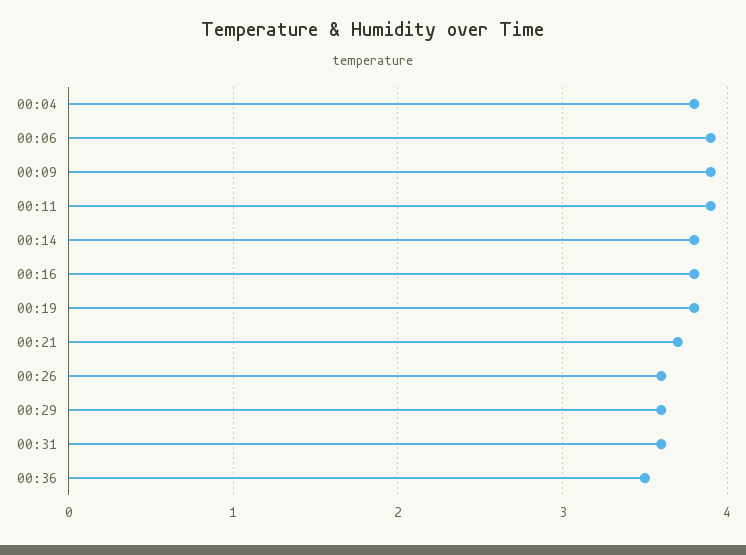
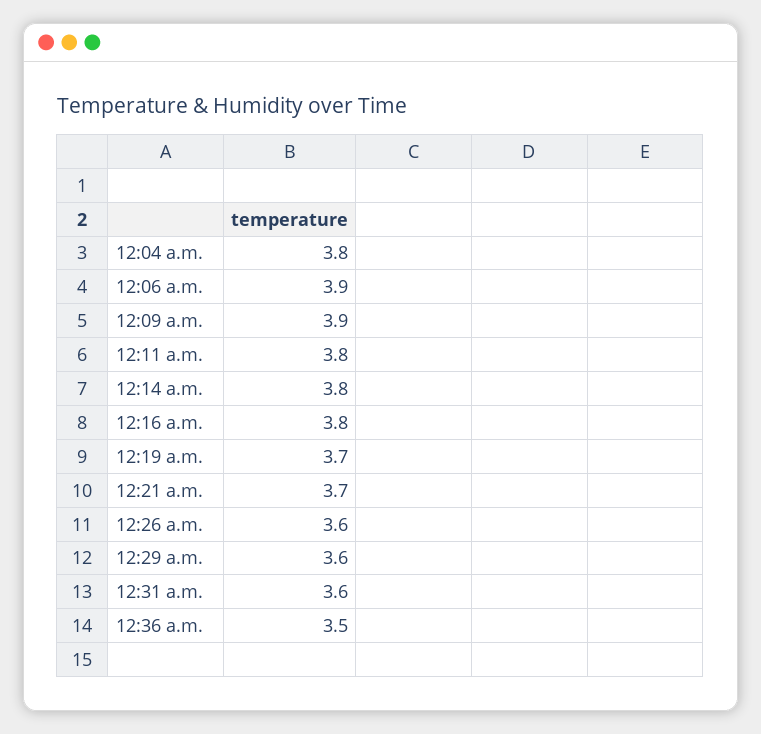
  {
    "00:04": 3.8,
    "00:06": 3.9,
    "00:09": 3.9,
-   "00:11": 3.9,
+   "00:11": 3.8,
    "00:14": 3.8,
    "00:16": 3.8,
-   "00:19": 3.8,
+   "00:19": 3.7,
    "00:21": 3.7,
    "00:26": 3.6,
    "00:29": 3.6,
    "00:31": 3.6,
    "00:36": 3.5
  }

